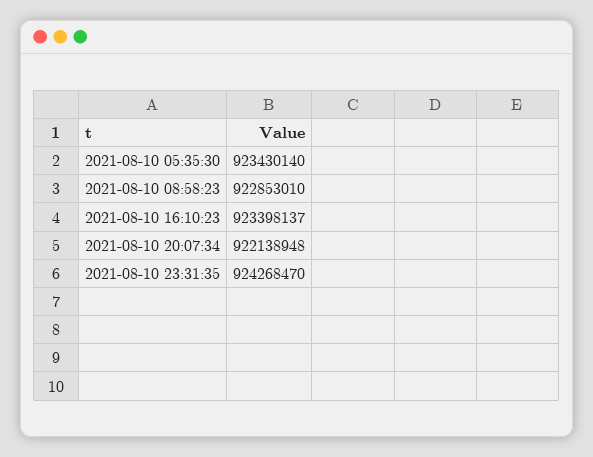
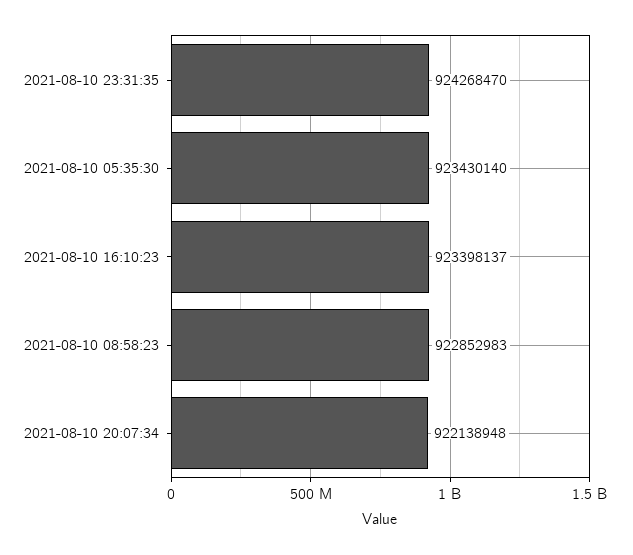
  {
    "2021-08-10 05:35:30": 923430140,
-   "2021-08-10 08:58:23": 922853010,
+   "2021-08-10 08:58:23": 922852983,
    "2021-08-10 16:10:23": 923398137,
    "2021-08-10 20:07:34": 922138948,
    "2021-08-10 23:31:35": 924268470
  }

